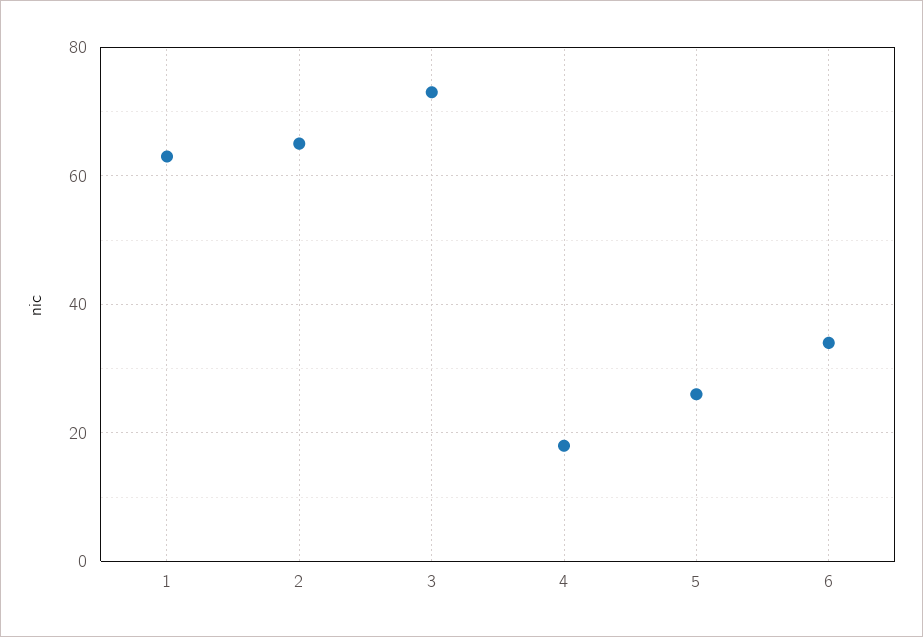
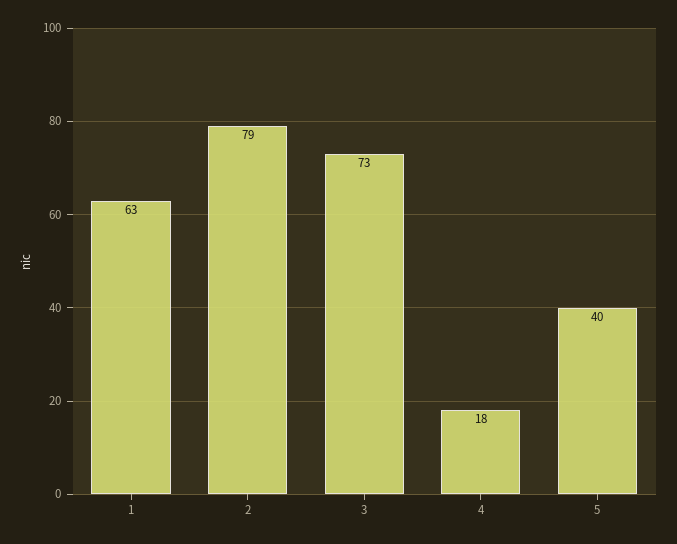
  {
    "1": 63,
-   "2": 65,
+   "2": 79,
    "3": 73,
    "4": 18,
-   "5": 25,
+   "5": 40
-   "6": 35
  }

